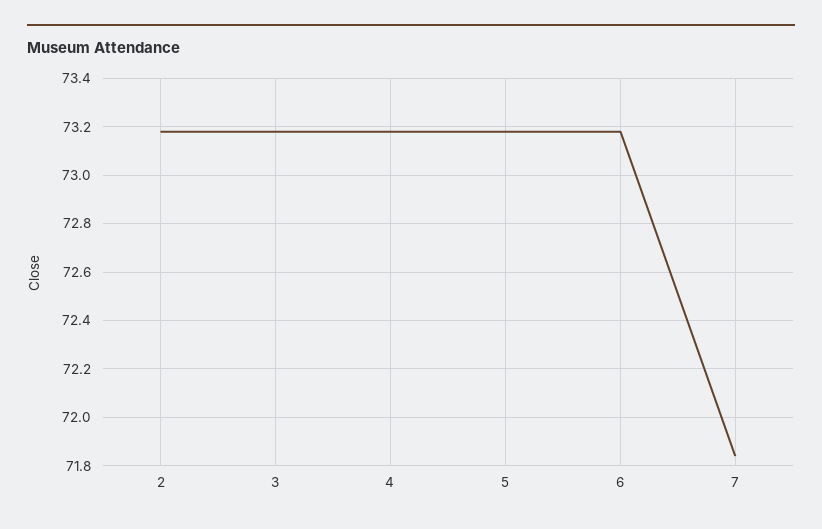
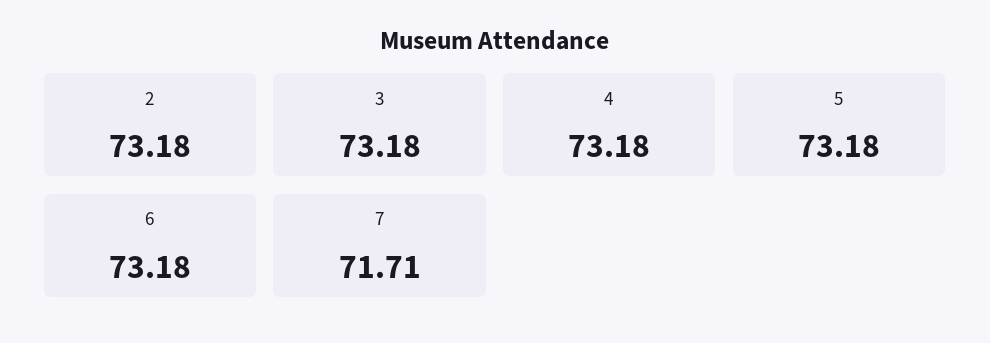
  {
    "2": 73.18,
    "3": 73.18,
    "4": 73.18,
    "5": 73.18,
    "6": 73.18,
-   "7": 71.85
+   "7": 71.71
  }

